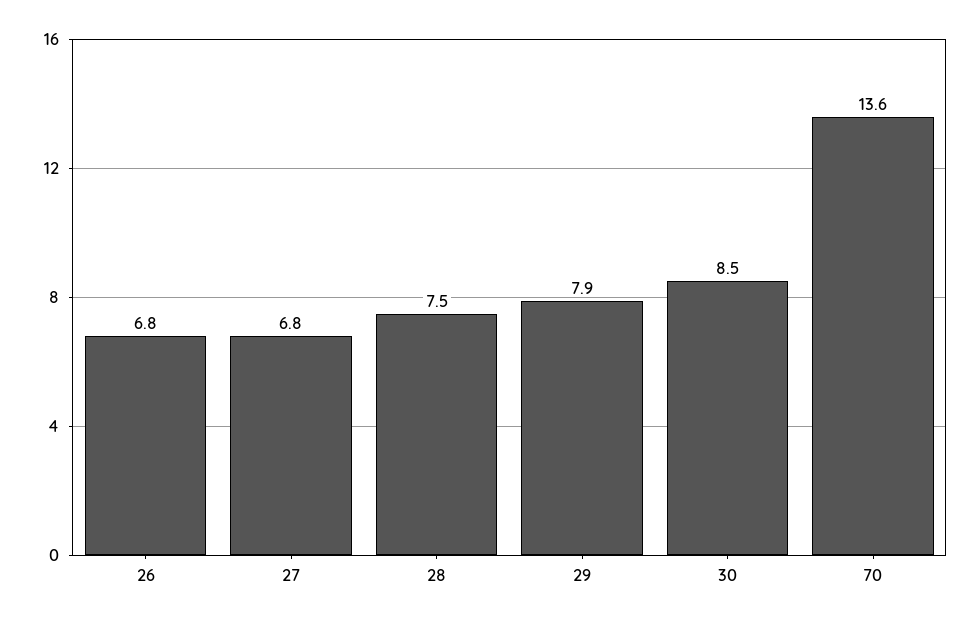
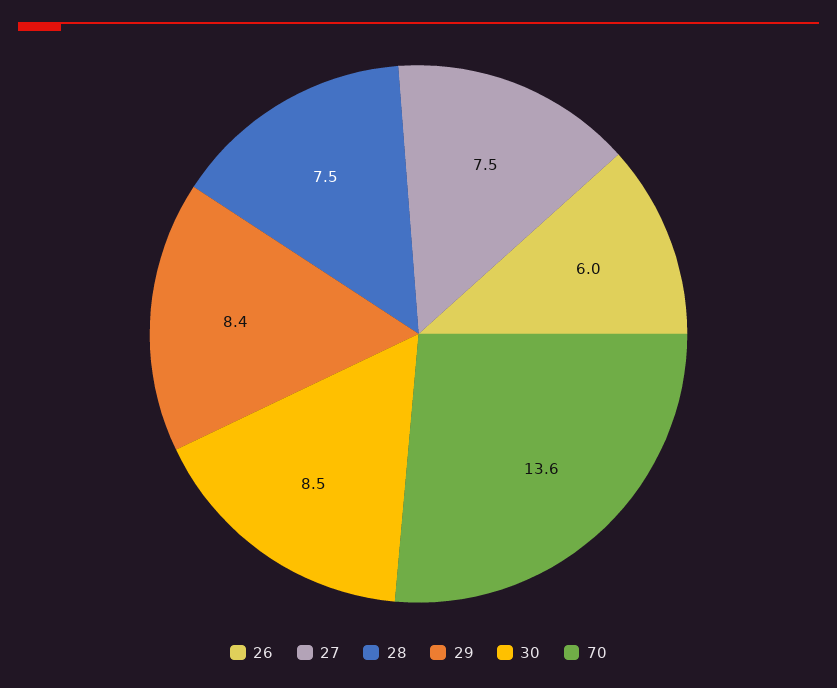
  {
-   "26": 6.8,
+   "26": 6,
-   "27": 6.8,
+   "27": 7.5,
    "28": 7.5,
-   "29": 7.9,
+   "29": 8.4,
    "30": 8.5,
    "70": 13.6
  }

